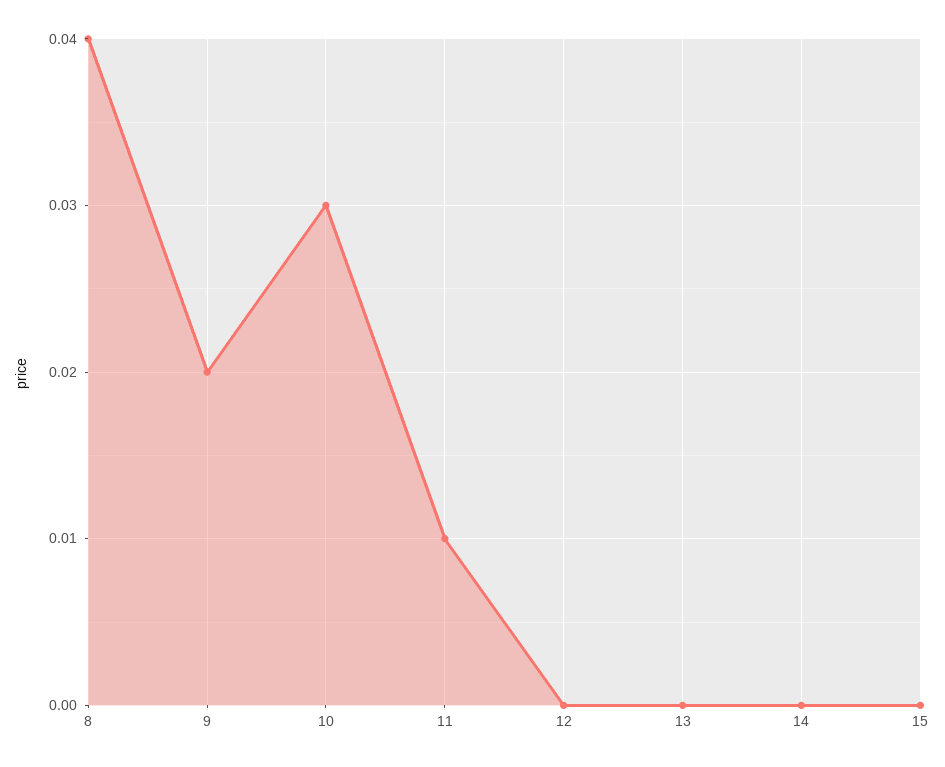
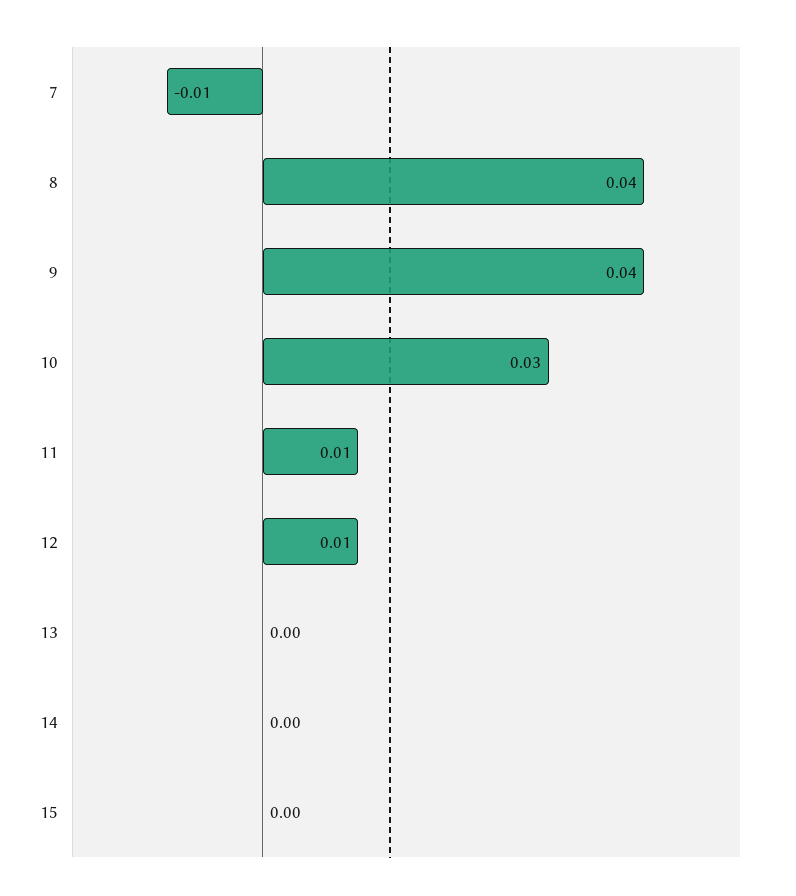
  {
    "8": 0.04,
-   "9": 0.02,
+   "9": 0.04,
    "10": 0.03,
    "11": 0.01,
-   "12": 0,
+   "12": 0.01,
    "13": 0,
    "14": 0,
-   "15": 0
+   "15": 0,
+   "7": -0.01
  }

